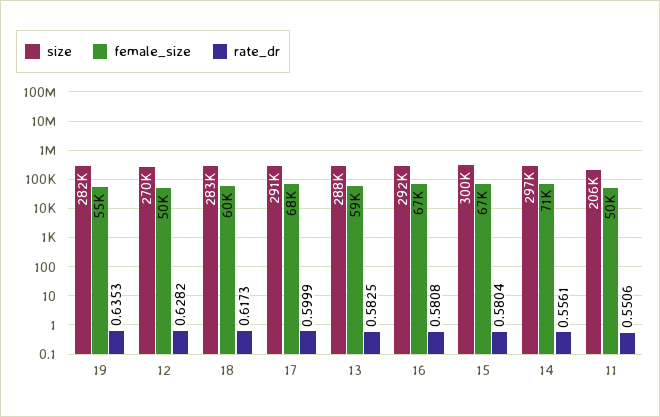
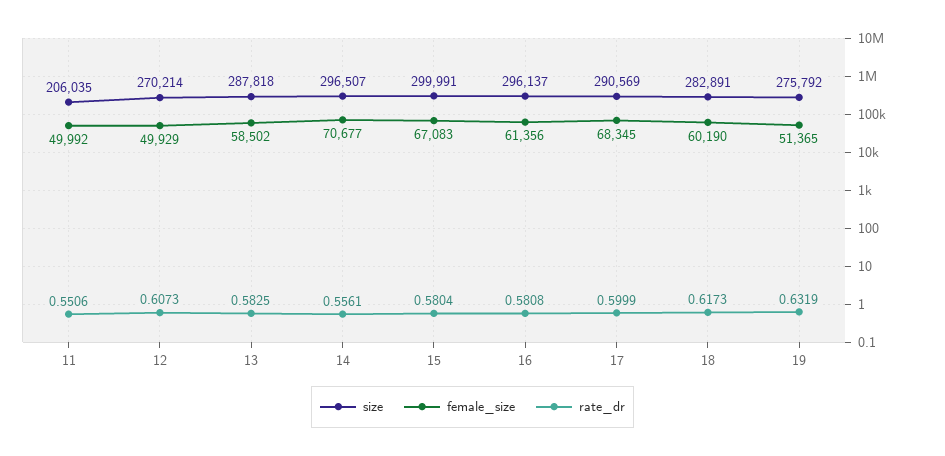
  {
    "size": {
-     "19": 282000,
+     "19": 275792,
      "12": 270214,
      "18": 282891,
      "17": 290569,
      "13": 287818,
-     "16": 292000,
+     "16": 296137,
      "15": 299991,
      "14": 296507,
      "11": 206035
    },
    "female_size": {
-     "19": 55000,
+     "19": 51365,
      "12": 49929,
      "18": 60190,
      "17": 68345,
      "13": 58502,
-     "16": 67000,
+     "16": 61356,
      "15": 67083,
      "14": 70677,
      "11": 49992
    },
    "rate_dr": {
-     "19": 0.6353,
+     "19": 0.6319,
-     "12": 0.6282,
+     "12": 0.6073,
      "18": 0.6173,
      "17": 0.5999,
      "13": 0.5825,
      "16": 0.5808,
      "15": 0.5804,
      "14": 0.5561,
      "11": 0.5506
    }
  }

